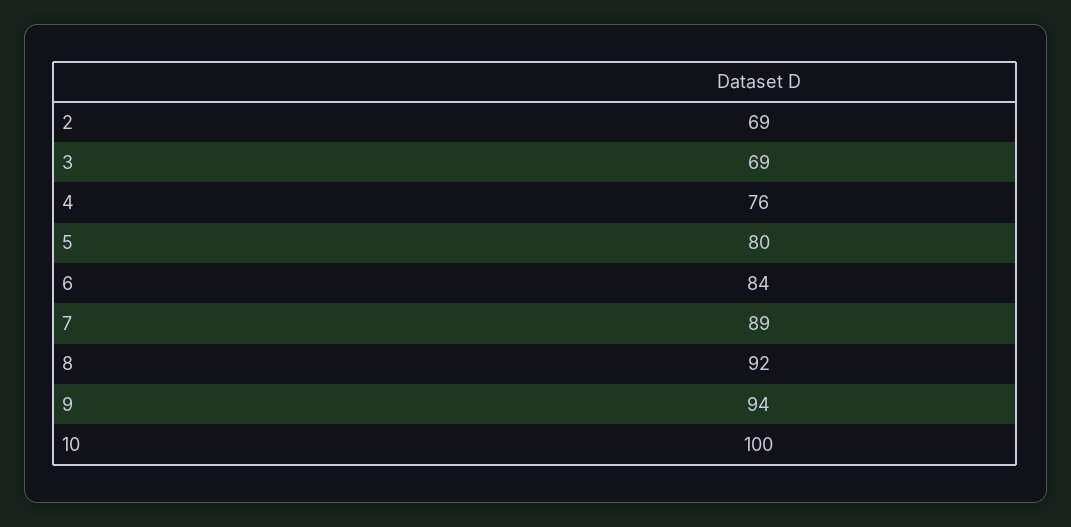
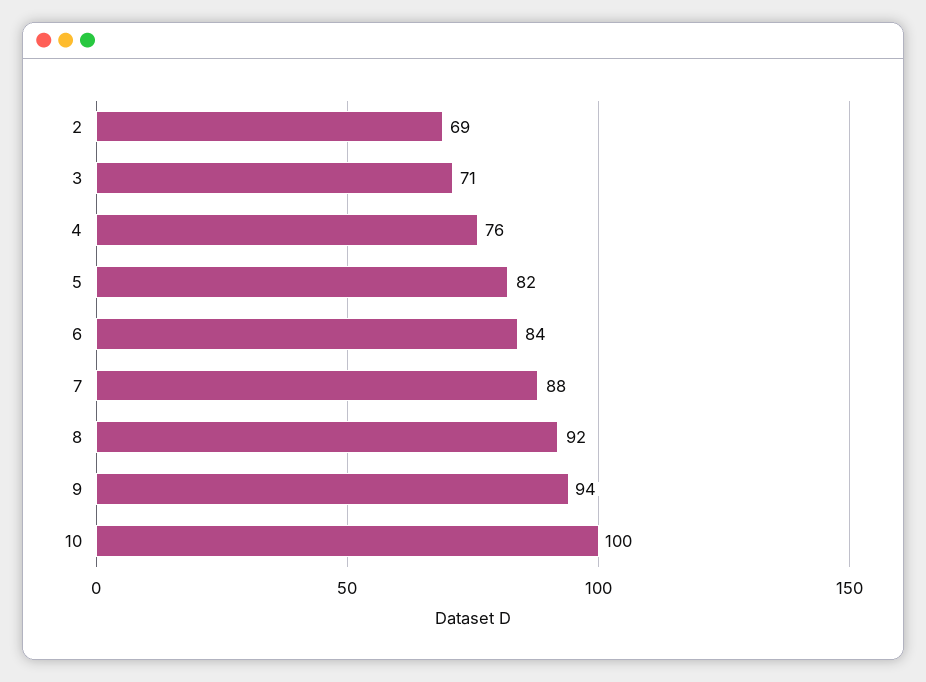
  {
    "2": 69,
-   "3": 69,
+   "3": 71,
    "4": 76,
-   "5": 80,
+   "5": 82,
    "6": 84,
-   "7": 89,
+   "7": 88,
    "8": 92,
    "9": 94,
    "10": 100
  }

